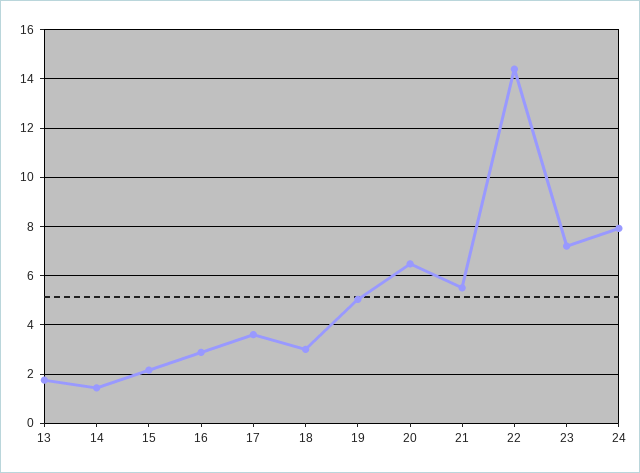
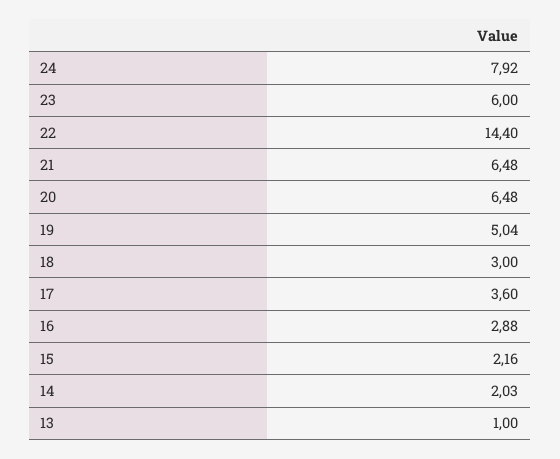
  {
-   "13": 1.75,
+   "13": 1,
-   "14": 1.5,
+   "14": 2.03,
    "15": 2.16,
    "16": 2.88,
    "17": 3.6,
    "18": 3,
    "19": 5.04,
    "20": 6.48,
-   "21": 5.5,
+   "21": 6.48,
    "22": 14.4,
-   "23": 7.25,
+   "23": 6,
    "24": 7.92
  }

